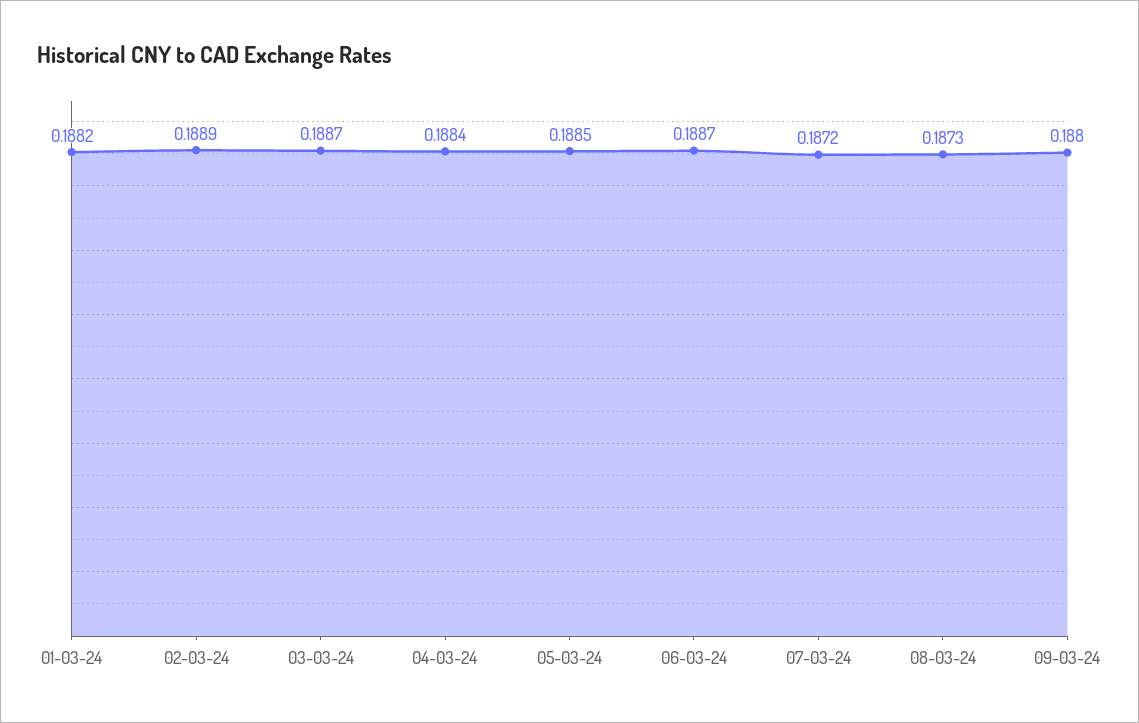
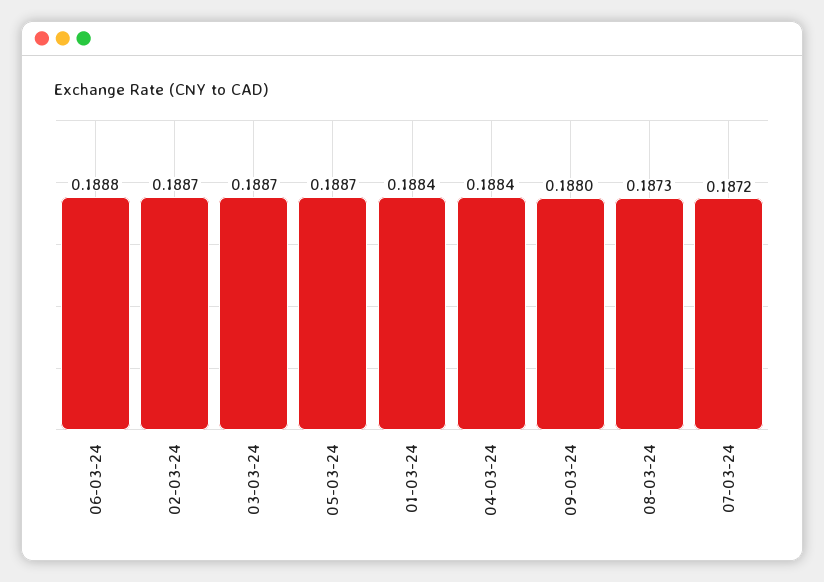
  {
-   "01-03-24": 0.1882,
+   "01-03-24": 0.1884,
-   "02-03-24": 0.1889,
+   "02-03-24": 0.1887,
    "03-03-24": 0.1887,
    "04-03-24": 0.1884,
-   "05-03-24": 0.1885,
+   "05-03-24": 0.1887,
-   "06-03-24": 0.1887,
+   "06-03-24": 0.1888,
    "07-03-24": 0.1872,
    "08-03-24": 0.1873,
    "09-03-24": 0.188
  }

